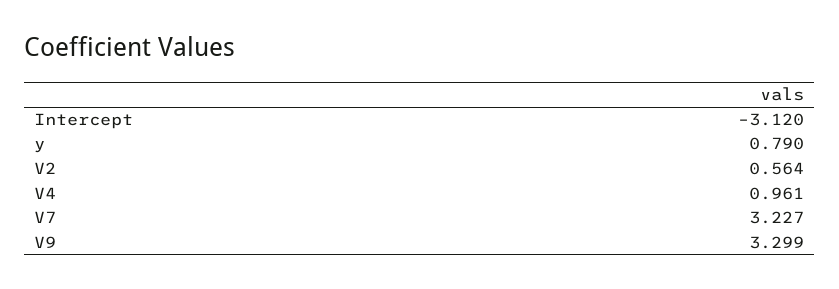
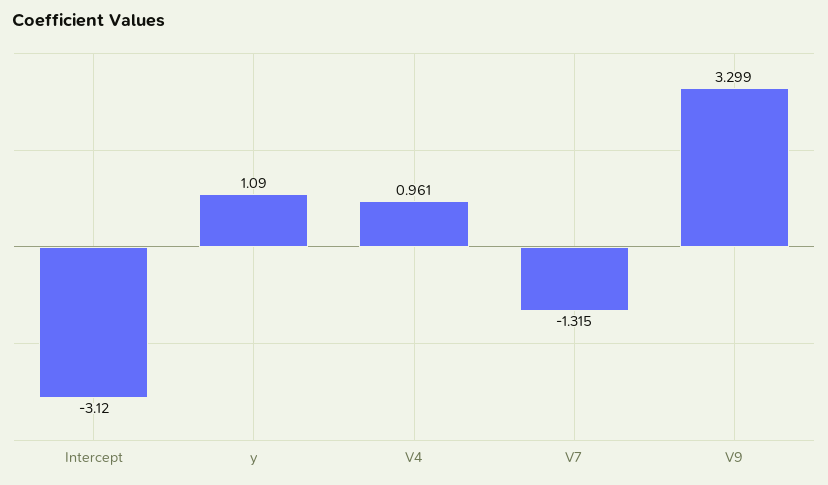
  {
    "Intercept": -3.12,
-   "y": 0.79,
+   "y": 1.09,
-   "V2": 0.564,
    "V4": 0.961,
-   "V7": 3.227,
+   "V7": -1.315,
    "V9": 3.299
  }

